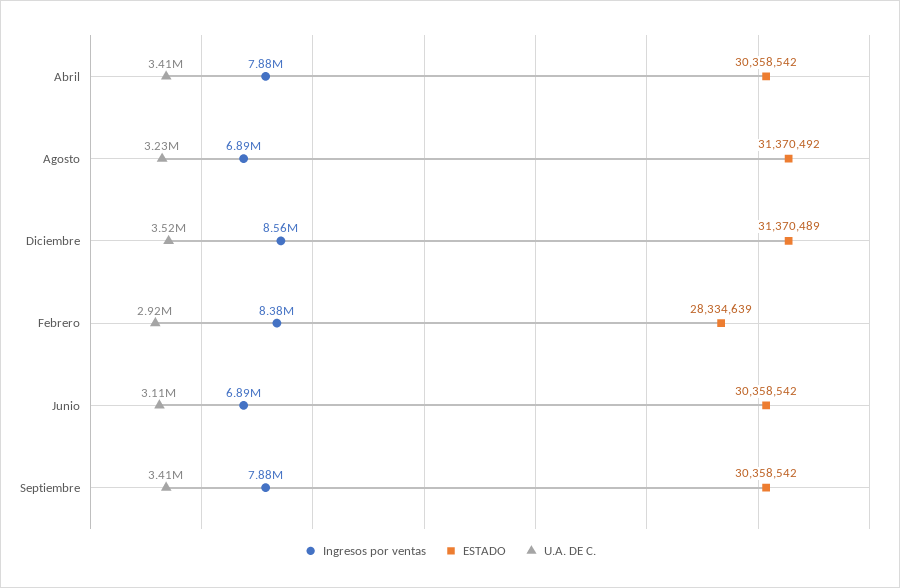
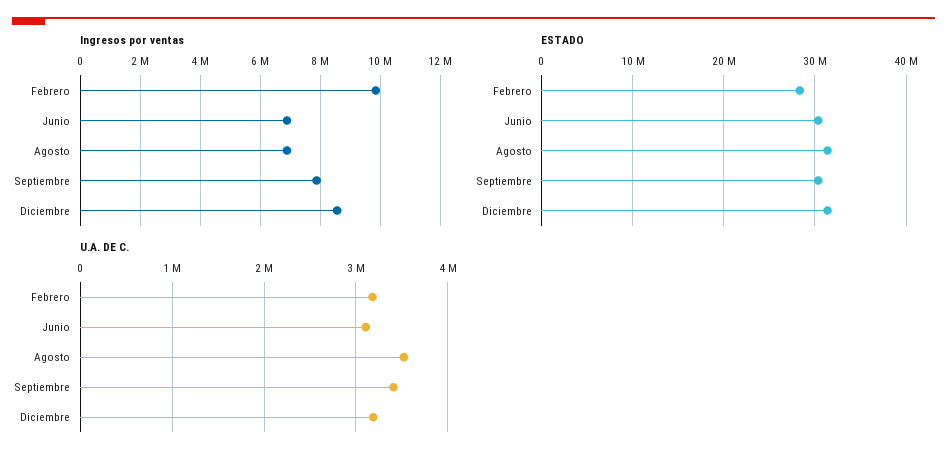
  {
    "Ingresos por ventas": {
-     "Abril": 7880000,
      "Agosto": 6890000,
      "Diciembre": 8560000,
-     "Febrero": 8380000,
+     "Febrero": 9800000,
      "Junio": 6890000,
      "Septiembre": 7880000
    },
    "ESTADO": {
-     "Abril": 30358542,
      "Agosto": 31370492,
      "Diciembre": 31370489,
      "Febrero": 28334639,
      "Junio": 30358542,
      "Septiembre": 30358542
    },
    "U.A. DE C.": {
-     "Abril": 3410000,
-     "Agosto": 3230000,
+     "Agosto": 3500000,
-     "Diciembre": 3520000,
+     "Diciembre": 3200000,
-     "Febrero": 2920000,
+     "Febrero": 3200000,
      "Junio": 3110000,
      "Septiembre": 3410000
    }
  }

